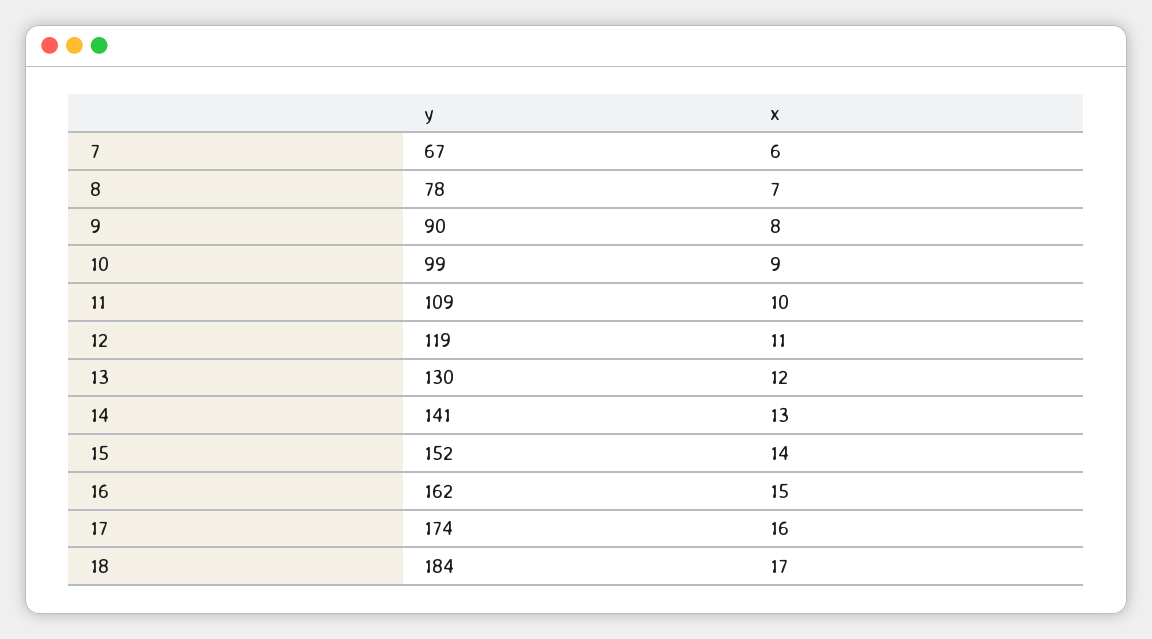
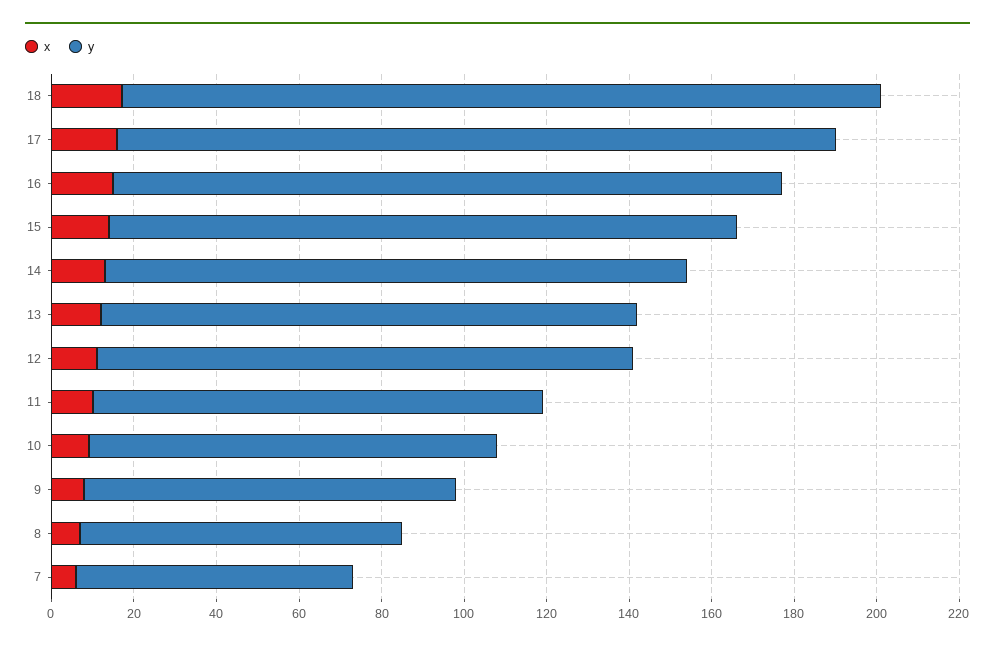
  {
    "y": {
      "7": 67,
      "8": 78,
      "9": 90,
      "10": 99,
      "11": 109,
-     "12": 119,
+     "12": 130,
      "13": 130,
      "14": 141,
      "15": 152,
      "16": 162,
      "17": 174,
      "18": 184
    },
    "x": {
      "7": 6,
      "8": 7,
      "9": 8,
      "10": 9,
      "11": 10,
      "12": 11,
      "13": 12,
      "14": 13,
      "15": 14,
      "16": 15,
      "17": 16,
      "18": 17
    }
  }

